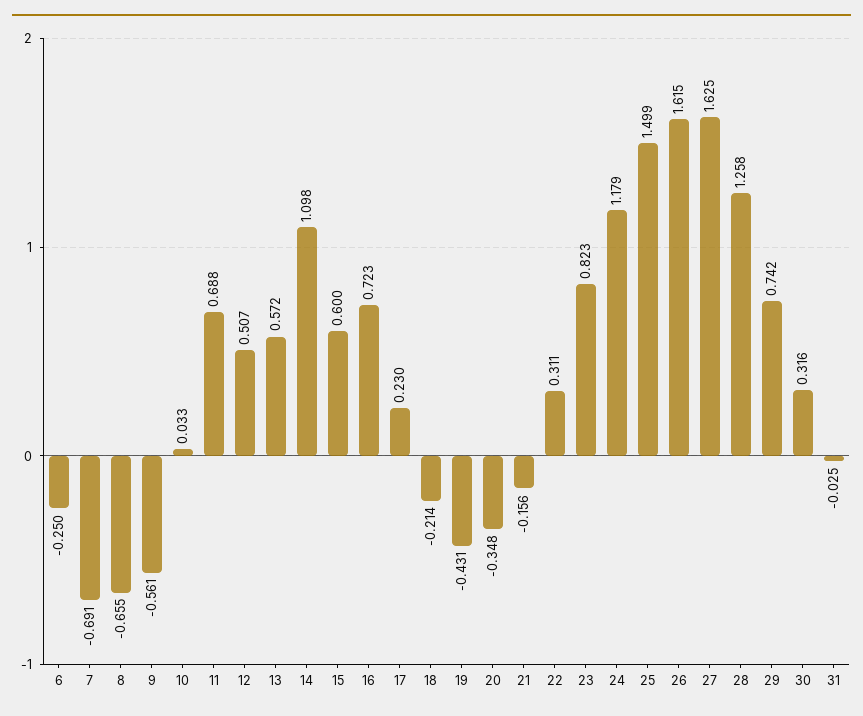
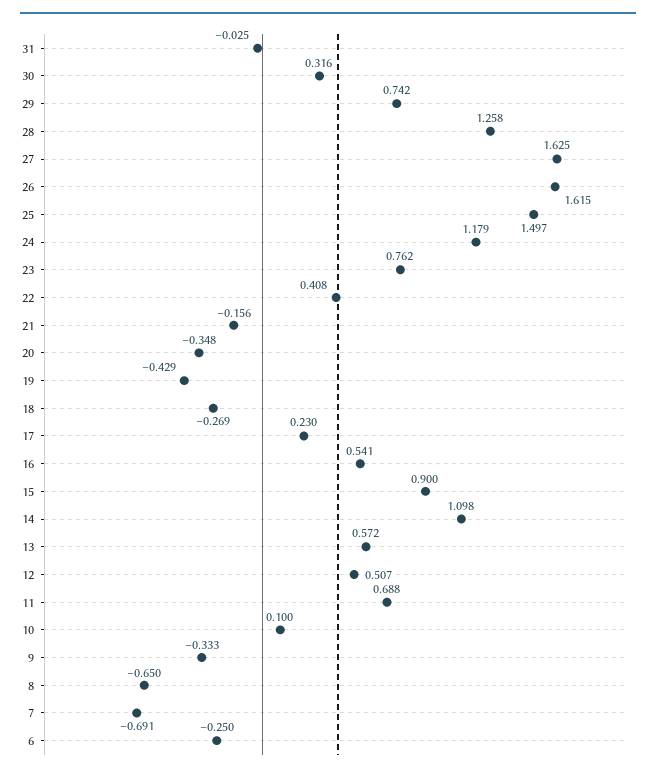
  {
    "6": -0.25,
    "7": -0.691,
-   "8": -0.655,
+   "8": -0.65,
-   "9": -0.561,
+   "9": -0.333,
-   "10": 0.033,
+   "10": 0.1,
    "11": 0.688,
    "12": 0.507,
    "13": 0.572,
    "14": 1.098,
-   "15": 0.6,
+   "15": 0.9,
-   "16": 0.723,
+   "16": 0.541,
    "17": 0.23,
-   "18": -0.214,
+   "18": -0.269,
-   "19": -0.431,
+   "19": -0.429,
    "20": -0.348,
    "21": -0.156,
-   "22": 0.311,
+   "22": 0.408,
-   "23": 0.823,
+   "23": 0.762,
    "24": 1.179,
-   "25": 1.499,
+   "25": 1.497,
    "26": 1.615,
    "27": 1.625,
    "28": 1.258,
    "29": 0.742,
    "30": 0.316,
    "31": -0.025
  }

